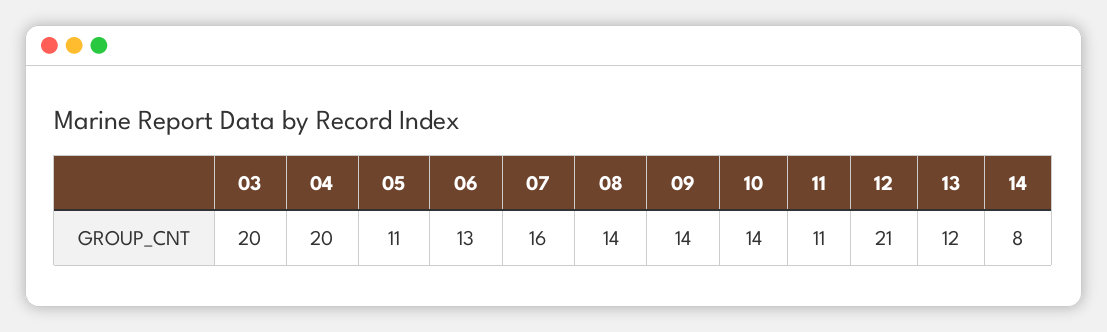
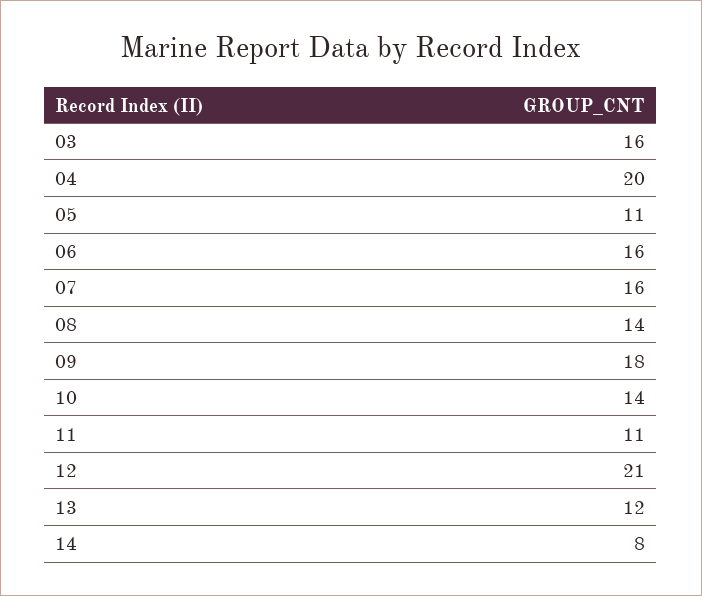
  {
-   "03": 20,
+   "03": 16,
    "04": 20,
    "05": 11,
-   "06": 13,
+   "06": 16,
    "07": 16,
    "08": 14,
-   "09": 14,
+   "09": 18,
    "10": 14,
    "11": 11,
    "12": 21,
    "13": 12,
    "14": 8
  }

